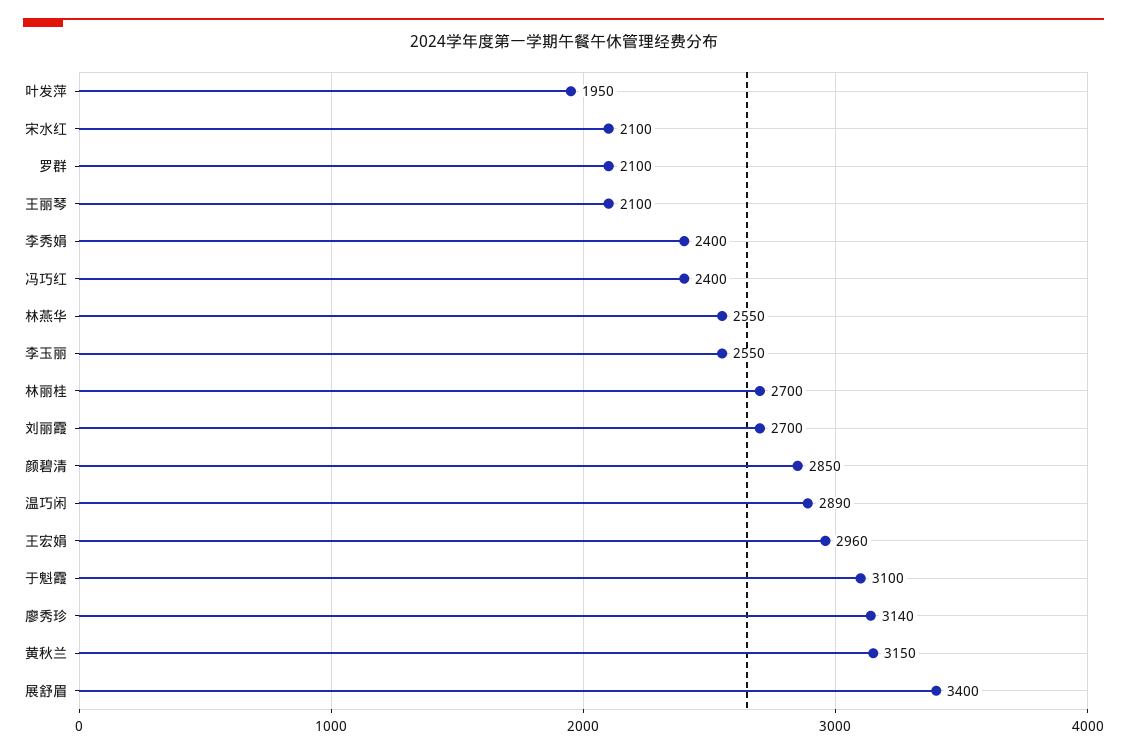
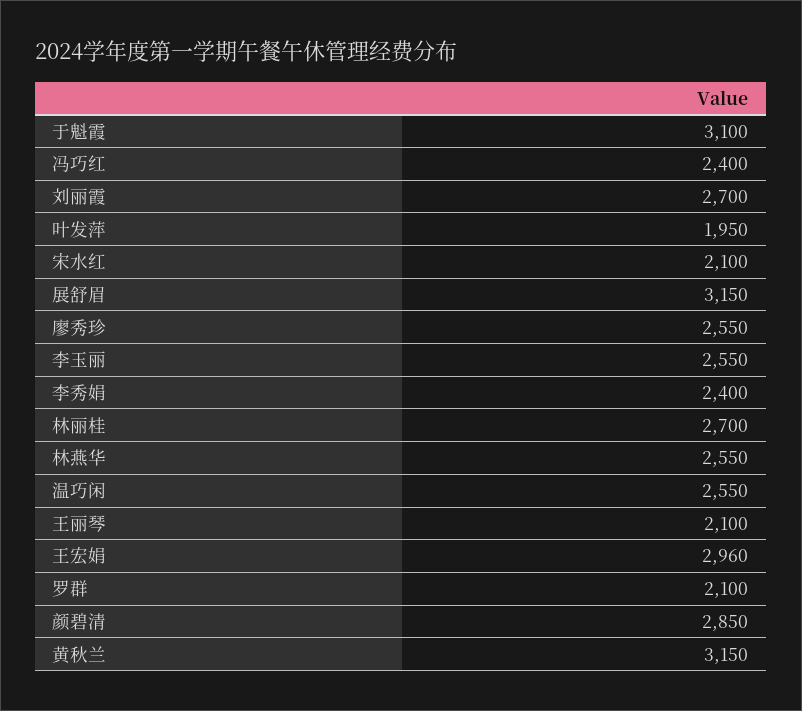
  {
    "叶发萍": 1950,
    "宋水红": 2100,
    "罗群": 2100,
    "王丽琴": 2100,
    "李秀娟": 2400,
    "冯巧红": 2400,
    "林燕华": 2550,
    "李玉丽": 2550,
    "林丽桂": 2700,
    "刘丽霞": 2700,
    "颜碧清": 2850,
-   "温巧闲": 2890,
+   "温巧闲": 2550,
    "王宏娟": 2960,
    "于魁霞": 3100,
-   "廖秀珍": 3140,
+   "廖秀珍": 2550,
    "黄秋兰": 3150,
-   "展舒眉": 3400
+   "展舒眉": 3150
  }

